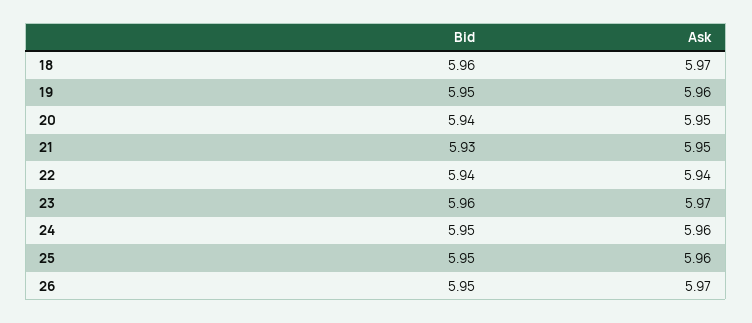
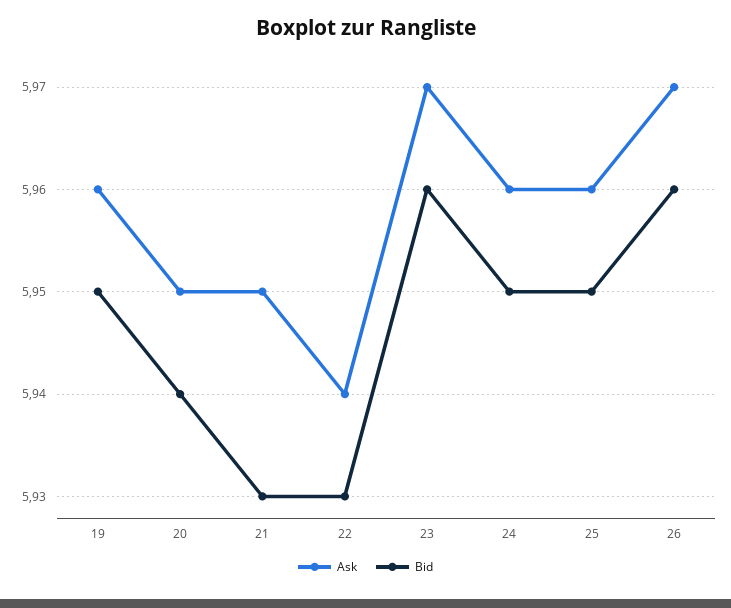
  {
    "Bid": {
-     "18": 5.96,
      "19": 5.95,
      "20": 5.94,
      "21": 5.93,
-     "22": 5.94,
+     "22": 5.93,
      "23": 5.96,
      "24": 5.95,
      "25": 5.95,
-     "26": 5.95
+     "26": 5.96
    },
    "Ask": {
-     "18": 5.97,
      "19": 5.96,
      "20": 5.95,
      "21": 5.95,
      "22": 5.94,
      "23": 5.97,
      "24": 5.96,
      "25": 5.96,
      "26": 5.97
    }
  }

